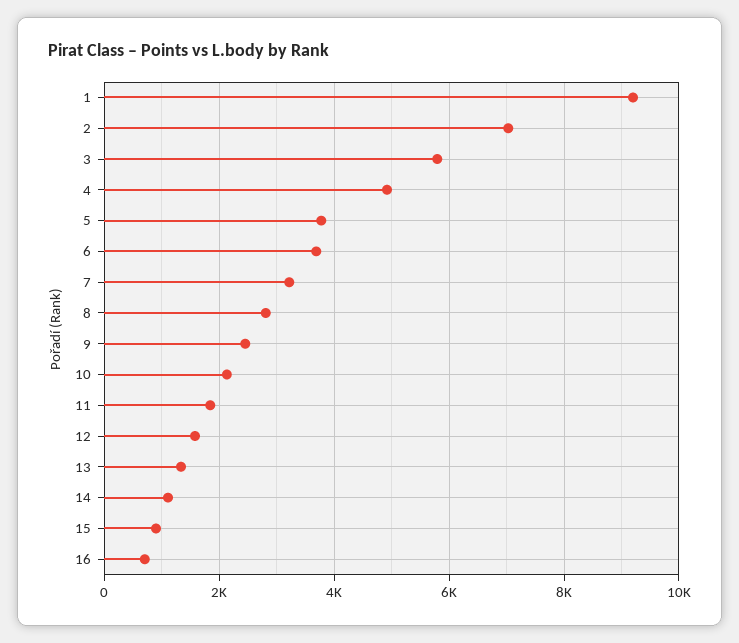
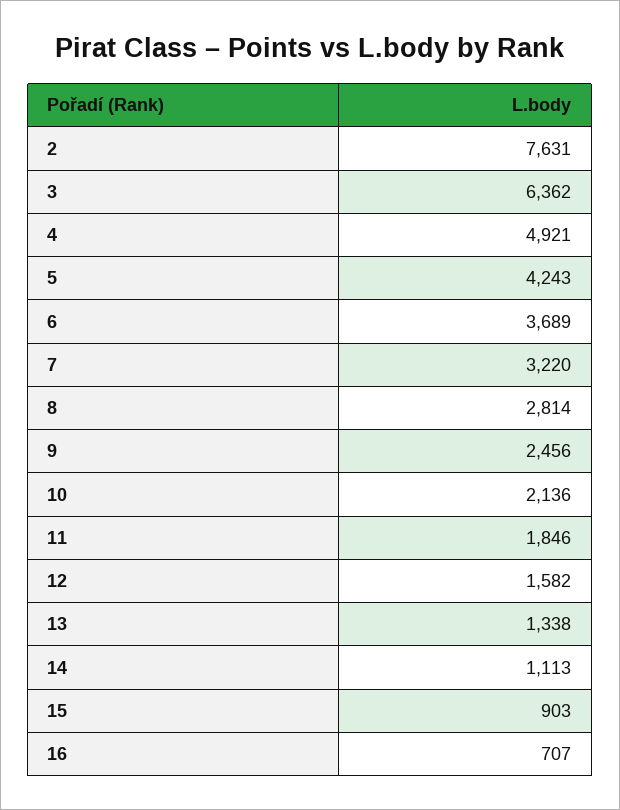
  {
-   "1": 9200,
-   "2": 7000,
+   "2": 7631,
-   "3": 5800,
+   "3": 6362,
    "4": 4921,
-   "5": 3800,
+   "5": 4243,
    "6": 3689,
    "7": 3220,
    "8": 2814,
    "9": 2456,
    "10": 2136,
    "11": 1846,
    "12": 1582,
    "13": 1338,
    "14": 1113,
    "15": 903,
    "16": 707
  }

